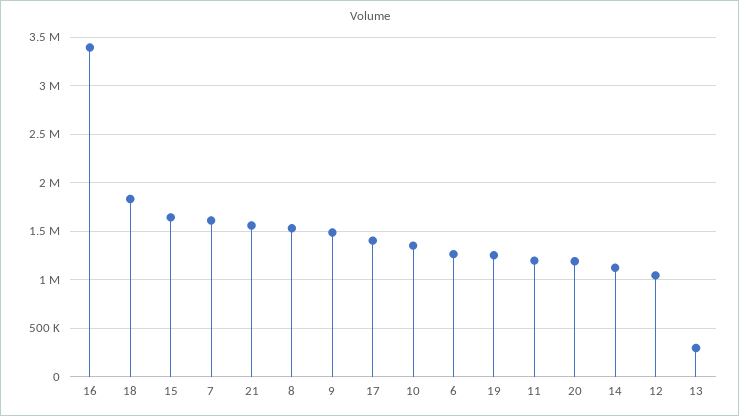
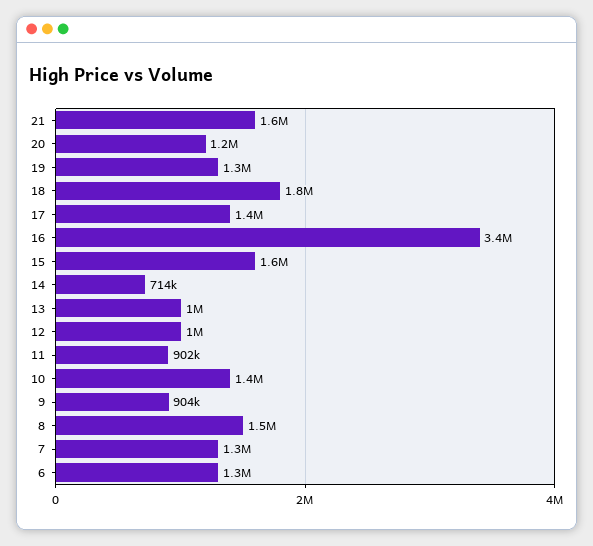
  {
    "16": 3400000,
    "18": 1800000,
    "15": 1600000,
-   "7": 1600000,
+   "7": 1300000,
    "21": 1600000,
    "8": 1500000,
-   "9": 1500000,
+   "9": 904000,
    "17": 1400000,
    "10": 1400000,
    "6": 1300000,
    "19": 1300000,
-   "11": 1200000,
+   "11": 902000,
    "20": 1200000,
-   "14": 1100000,
+   "14": 714000,
    "12": 1000000,
-   "13": 300000
+   "13": 1000000
  }

